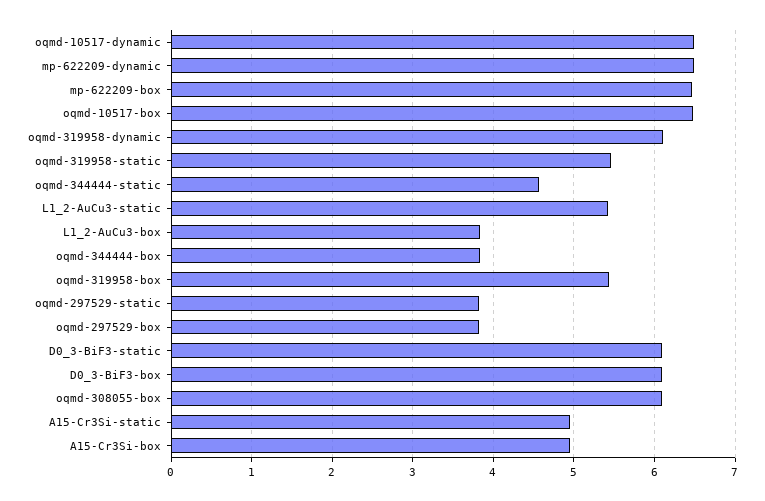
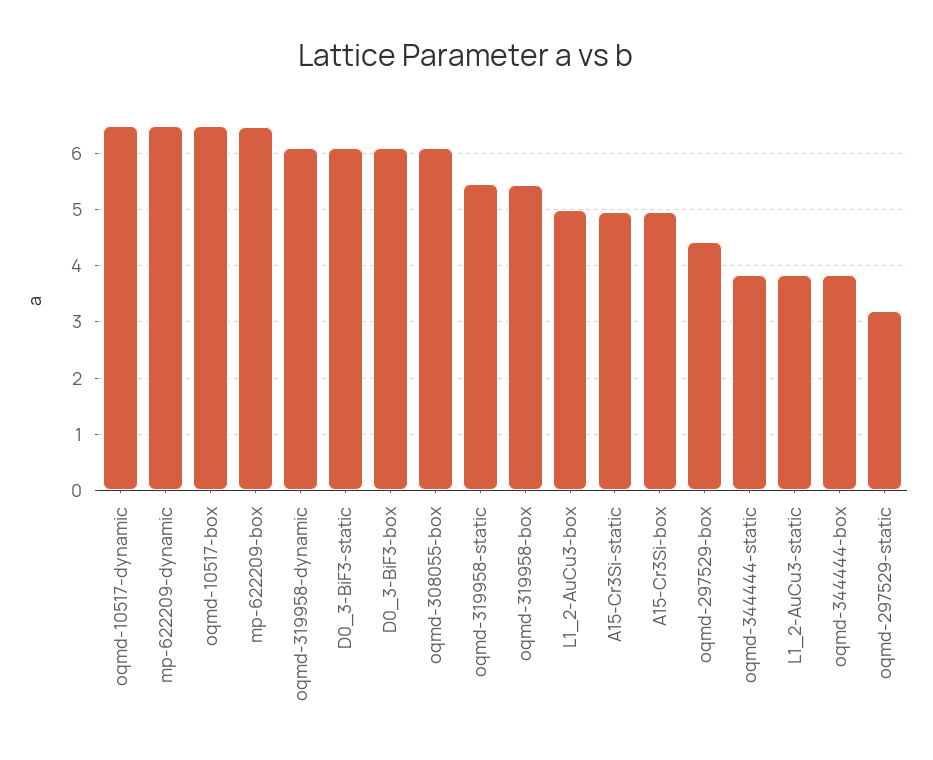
  {
    "oqmd-10517-dynamic": 6.5,
    "mp-622209-dynamic": 6.5,
    "mp-622209-box": 6.5,
    "oqmd-10517-box": 6.5,
    "oqmd-319958-dynamic": 6.1,
    "oqmd-319958-static": 5.5,
-   "oqmd-344444-static": 4.6,
+   "oqmd-344444-static": 3.8,
-   "L1_2-AuCu3-static": 5.4,
+   "L1_2-AuCu3-static": 3.8,
-   "L1_2-AuCu3-box": 3.8,
+   "L1_2-AuCu3-box": 5,
    "oqmd-344444-box": 3.8,
    "oqmd-319958-box": 5.4,
-   "oqmd-297529-static": 3.8,
+   "oqmd-297529-static": 3.2,
-   "oqmd-297529-box": 3.8,
+   "oqmd-297529-box": 4.4,
    "D0_3-BiF3-static": 6.1,
    "D0_3-BiF3-box": 6.1,
    "oqmd-308055-box": 6.1,
    "A15-Cr3Si-static": 5,
    "A15-Cr3Si-box": 5
  }

